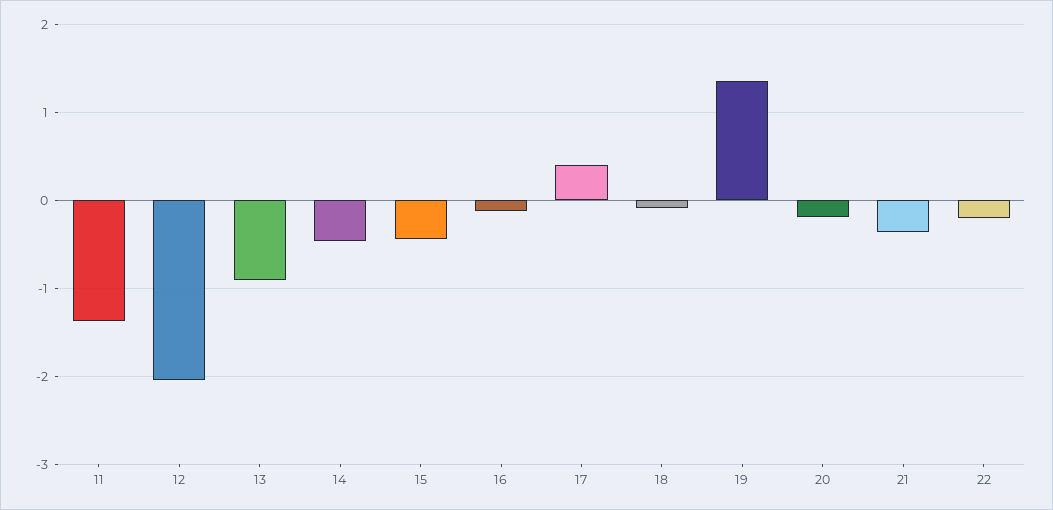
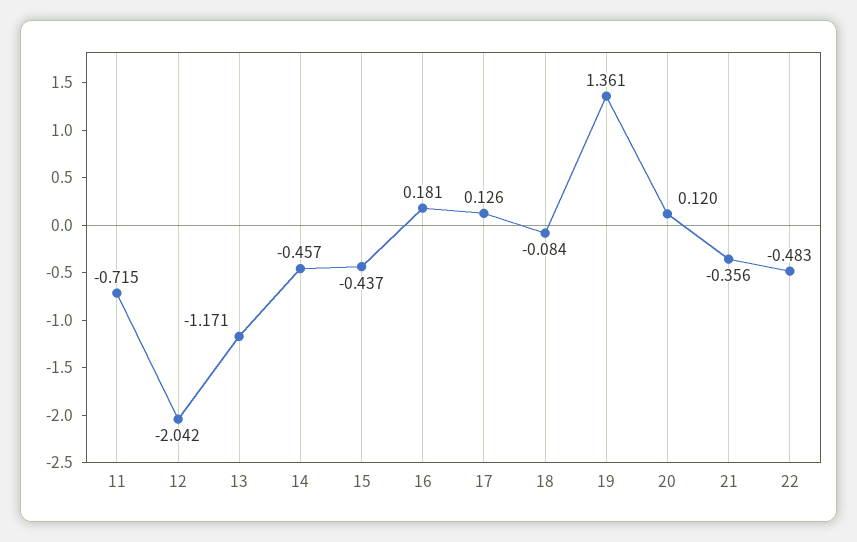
  {
-   "11": -1.4,
+   "11": -0.715,
    "12": -2.042,
-   "13": -0.9,
+   "13": -1.171,
    "14": -0.457,
    "15": -0.437,
-   "16": -0.1,
+   "16": 0.181,
-   "17": 0.4,
+   "17": 0.126,
    "18": -0.084,
    "19": 1.361,
-   "20": -0.2,
+   "20": 0.12,
    "21": -0.356,
-   "22": -0.2
+   "22": -0.483
  }

